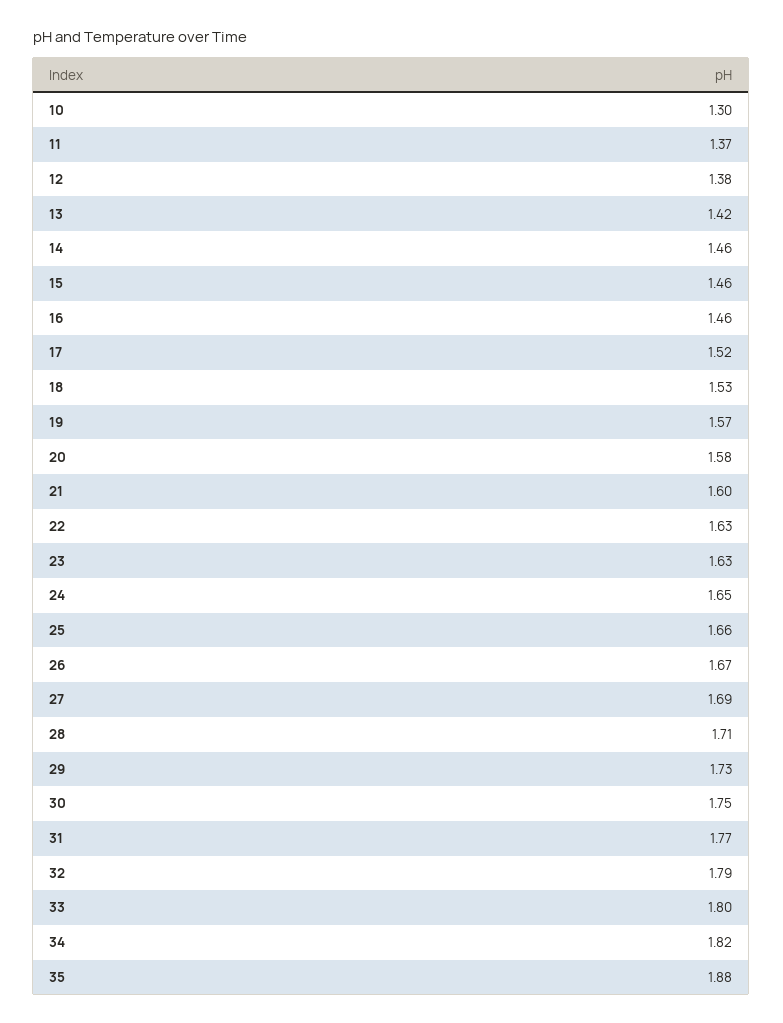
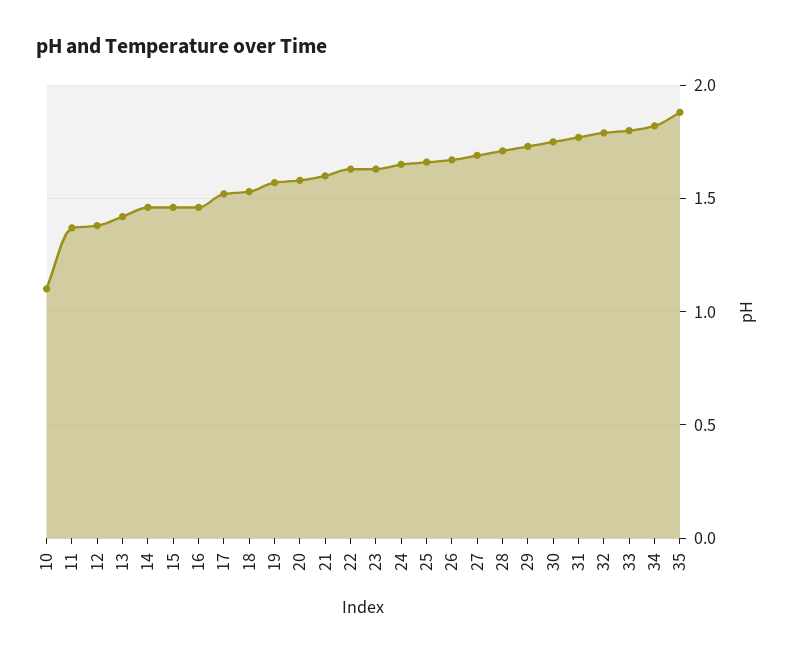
  {
-   "10": 1.3,
+   "10": 1.1,
    "11": 1.37,
    "12": 1.38,
    "13": 1.42,
    "14": 1.46,
    "15": 1.46,
    "16": 1.46,
    "17": 1.52,
    "18": 1.53,
    "19": 1.57,
    "20": 1.58,
    "21": 1.6,
    "22": 1.63,
    "23": 1.63,
    "24": 1.65,
    "25": 1.66,
    "26": 1.67,
    "27": 1.69,
    "28": 1.71,
    "29": 1.73,
    "30": 1.75,
    "31": 1.77,
    "32": 1.79,
    "33": 1.8,
    "34": 1.82,
    "35": 1.88
  }

